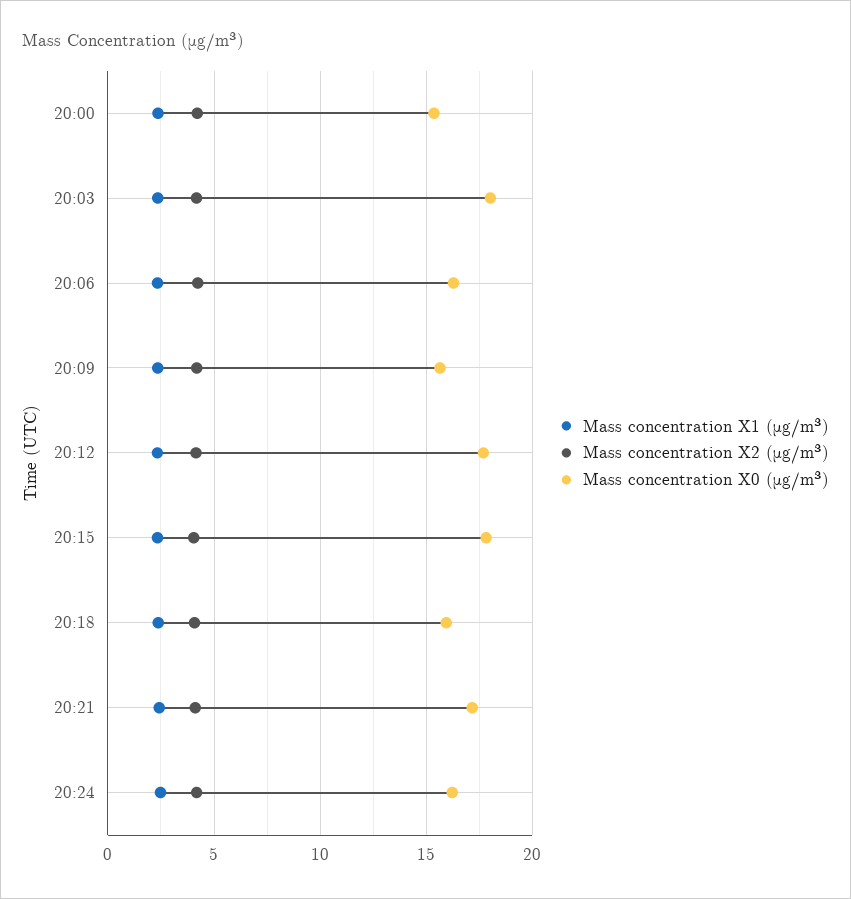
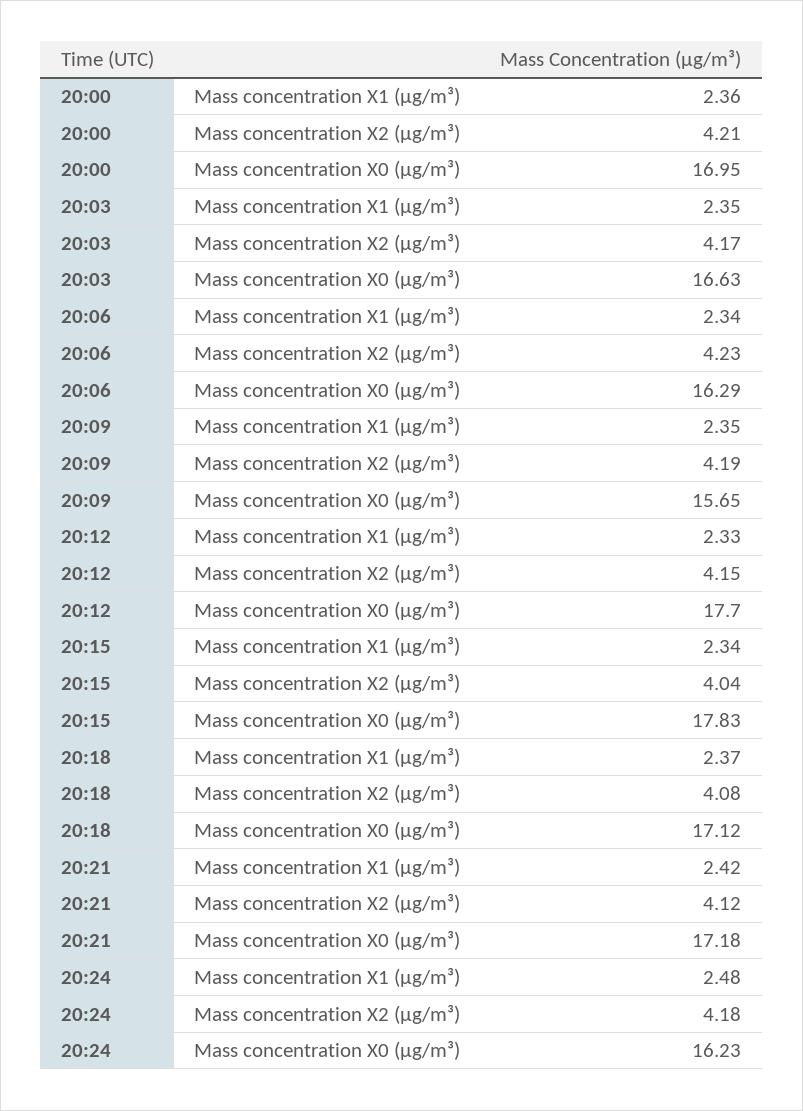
  {
    "Mass concentration X1 (μg/m³)": {
      "20:00": 2.36,
      "20:03": 2.35,
      "20:06": 2.34,
      "20:09": 2.35,
      "20:12": 2.33,
      "20:15": 2.34,
      "20:18": 2.37,
      "20:21": 2.42,
      "20:24": 2.48
    },
    "Mass concentration X2 (μg/m³)": {
      "20:00": 4.21,
      "20:03": 4.17,
      "20:06": 4.23,
      "20:09": 4.19,
      "20:12": 4.15,
      "20:15": 4.04,
      "20:18": 4.08,
      "20:21": 4.12,
      "20:24": 4.18
    },
    "Mass concentration X0 (μg/m³)": {
-     "20:00": 15.5,
+     "20:00": 16.95,
-     "20:03": 18,
+     "20:03": 16.63,
      "20:06": 16.29,
      "20:09": 15.65,
      "20:12": 17.7,
      "20:15": 17.83,
-     "20:18": 16,
+     "20:18": 17.12,
      "20:21": 17.18,
      "20:24": 16.23
    }
  }

